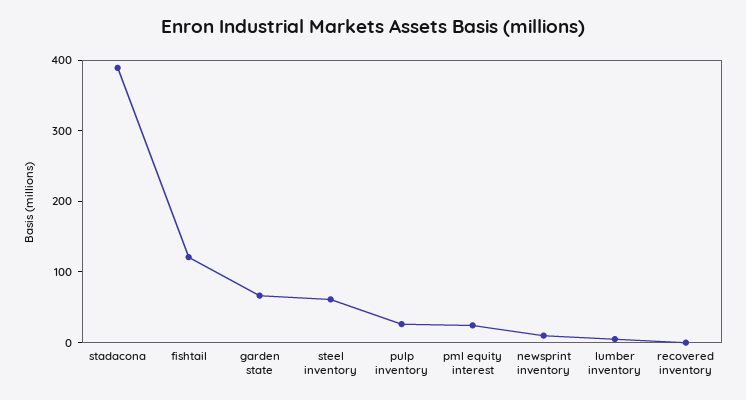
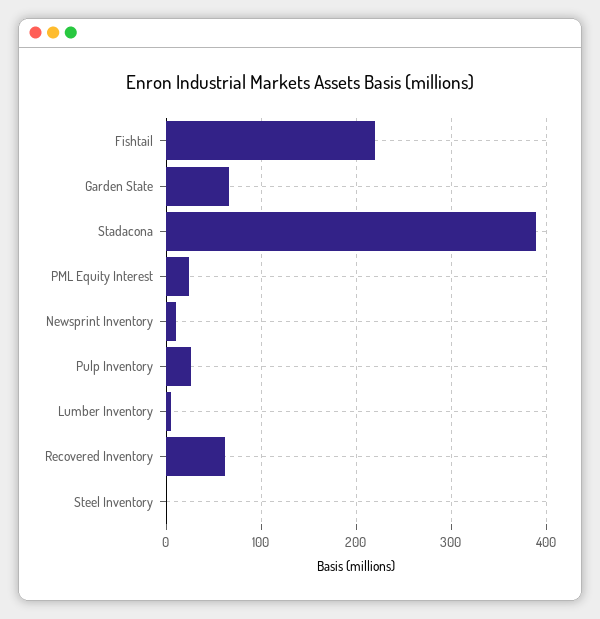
  {
    "stadacona": 390,
-   "fishtail": 120,
+   "fishtail": 220,
    "garden state": 70,
-   "steel inventory": 60,
+   "steel inventory": 0,
    "pulp inventory": 30,
    "pml equity interest": 20,
    "newsprint inventory": 10,
    "lumber inventory": 10,
-   "recovered inventory": 0
+   "recovered inventory": 60
  }

